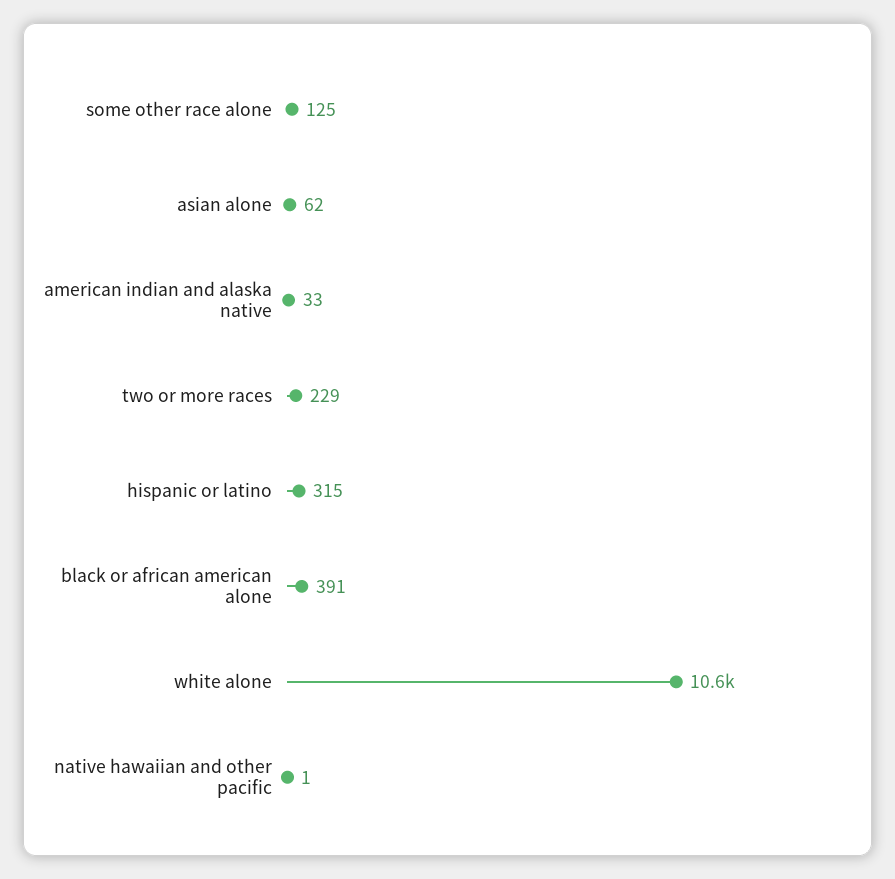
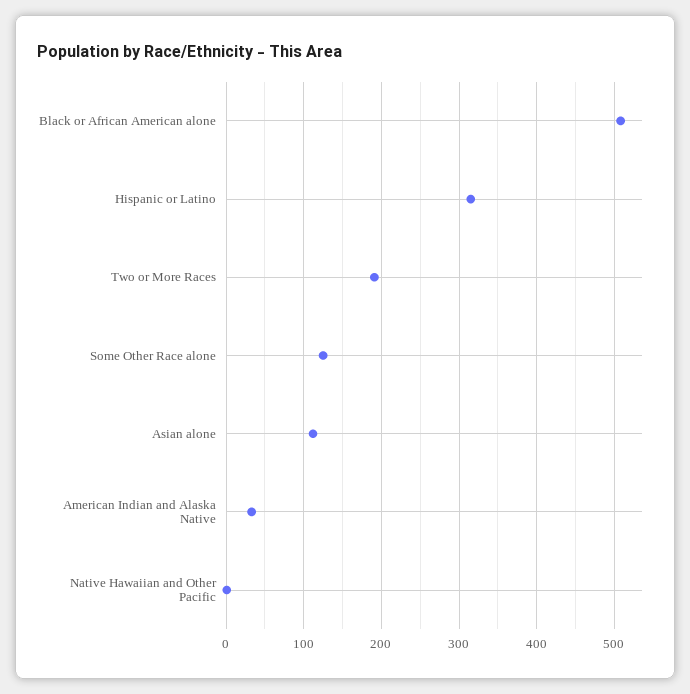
  {
    "some other race alone": 125,
-   "asian alone": 62,
+   "asian alone": 110,
    "american indian and alaska native": 33,
-   "two or more races": 229,
+   "two or more races": 190,
    "hispanic or latino": 315,
-   "black or african american alone": 391,
+   "black or african american alone": 510,
-   "white alone": 10600,
    "native hawaiian and other pacific": 1
  }

